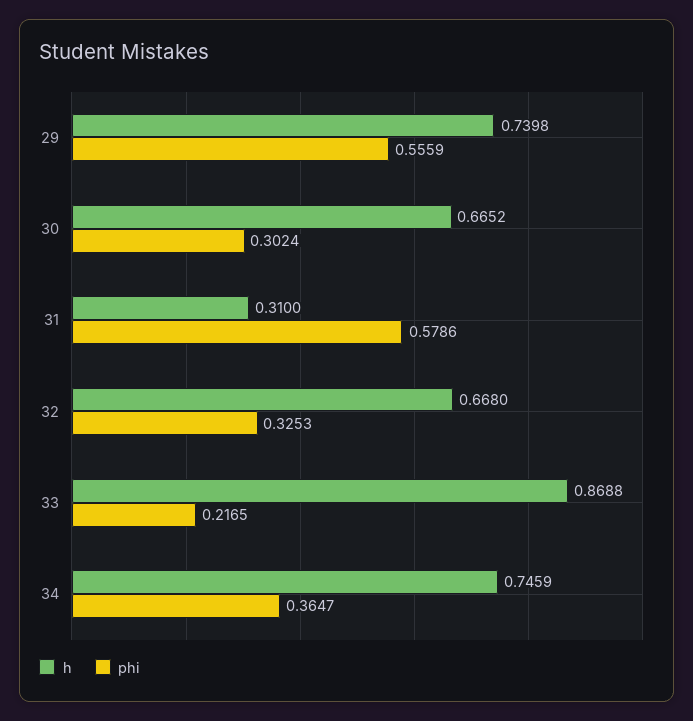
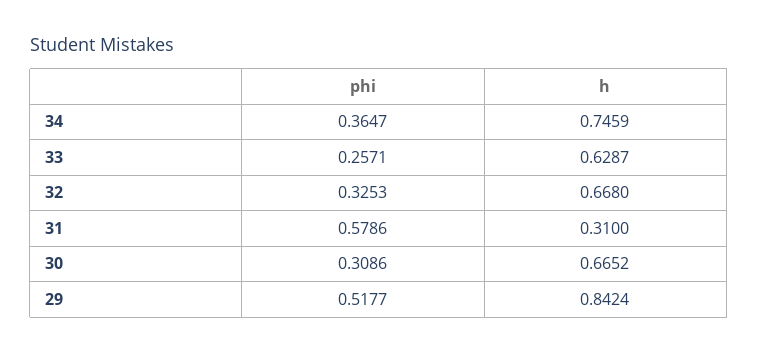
  {
    "h": {
-     "29": 0.7398,
+     "29": 0.8424,
      "30": 0.6652,
      "31": 0.31,
      "32": 0.668,
-     "33": 0.8688,
+     "33": 0.6287,
      "34": 0.7459
    },
    "phi": {
-     "29": 0.5559,
+     "29": 0.5177,
-     "30": 0.3024,
+     "30": 0.3086,
      "31": 0.5786,
      "32": 0.3253,
-     "33": 0.2165,
+     "33": 0.2571,
      "34": 0.3647
    }
  }

